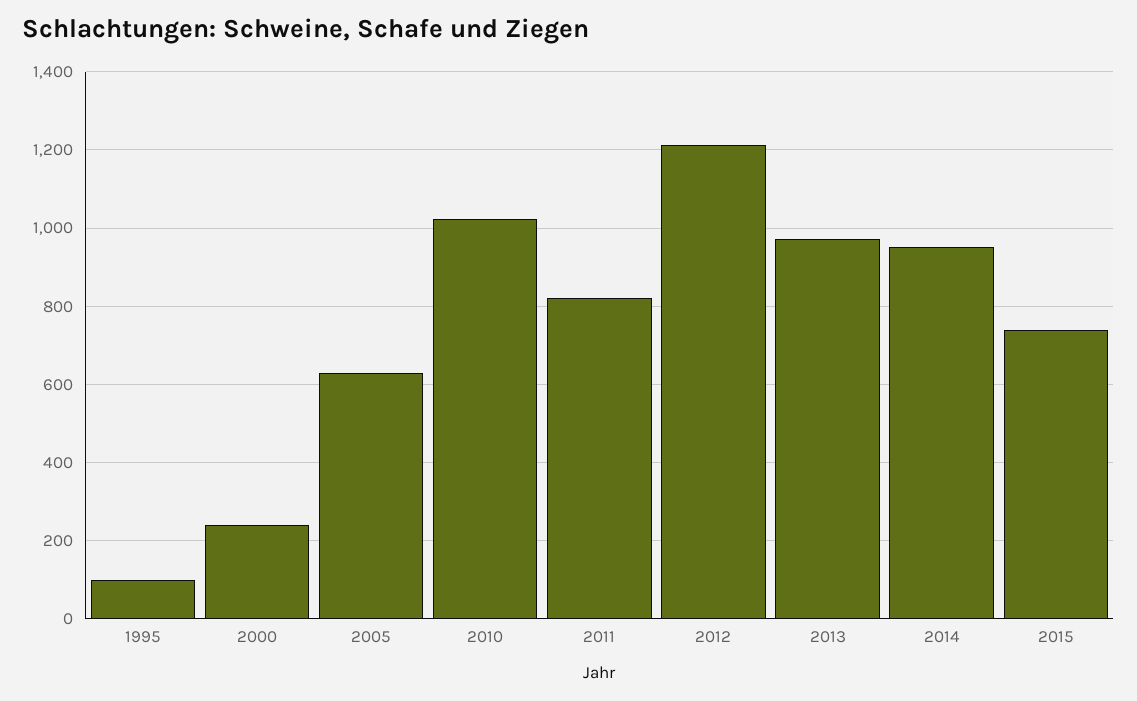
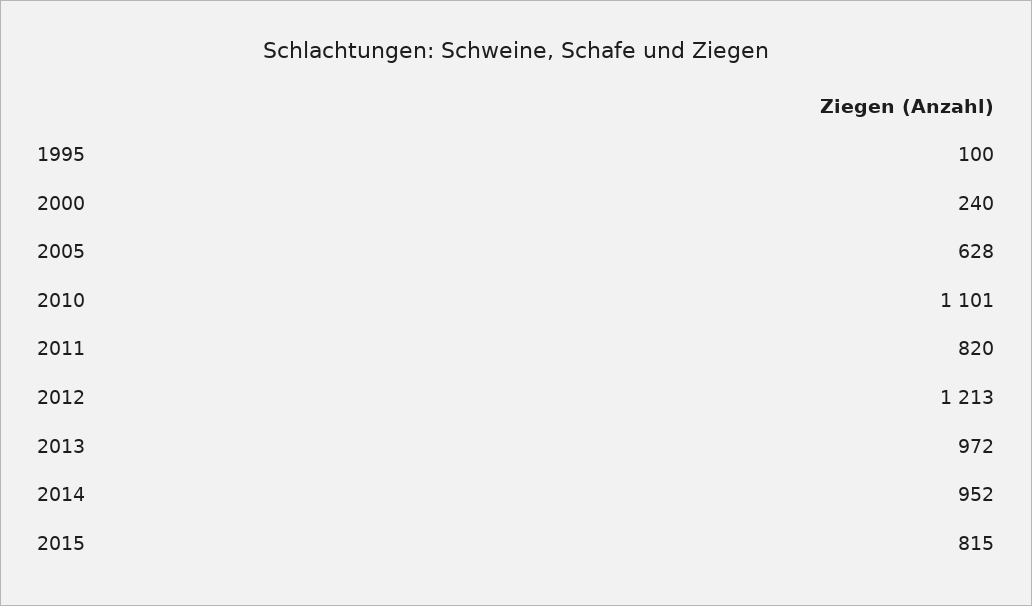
  {
    "1995": 100,
    "2000": 240,
    "2005": 628,
-   "2010": 1020,
+   "2010": 1101,
    "2011": 820,
    "2012": 1213,
    "2013": 972,
    "2014": 952,
-   "2015": 740
+   "2015": 815
  }

